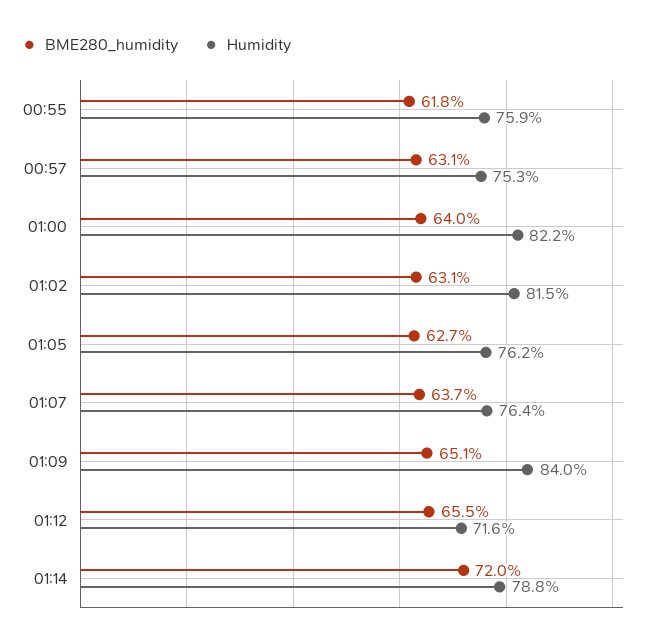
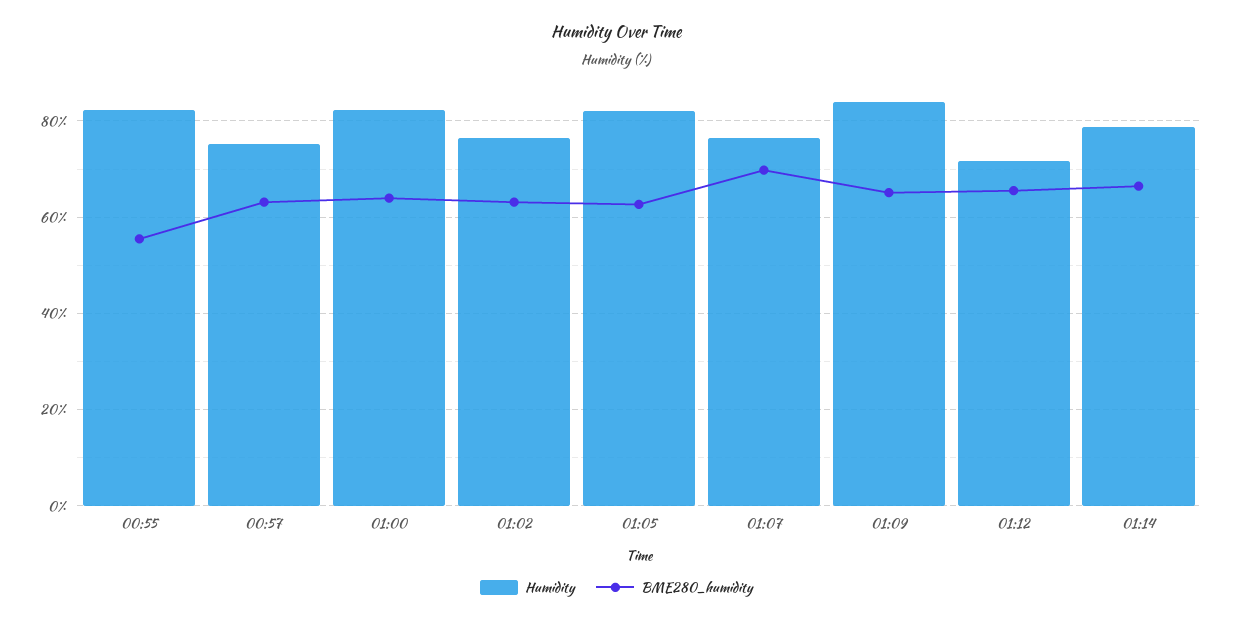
  {
    "BME280_humidity": {
-     "00:55": 61.8,
+     "00:55": 56,
      "00:57": 63.1,
      "01:00": 64,
      "01:02": 63.1,
      "01:05": 62.7,
-     "01:07": 63.7,
+     "01:07": 70,
      "01:09": 65.1,
      "01:12": 65.5,
-     "01:14": 72
+     "01:14": 66
    },
    "Humidity": {
-     "00:55": 75.9,
+     "00:55": 82,
      "00:57": 75.3,
      "01:00": 82.2,
-     "01:02": 81.5,
+     "01:02": 76,
-     "01:05": 76.2,
+     "01:05": 82,
      "01:07": 76.4,
      "01:09": 84,
      "01:12": 71.6,
      "01:14": 78.8
    }
  }

